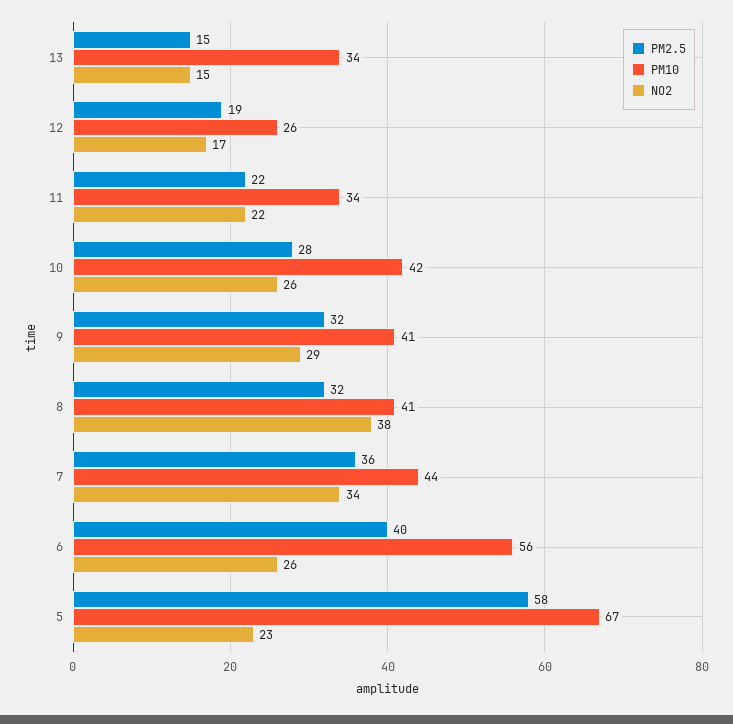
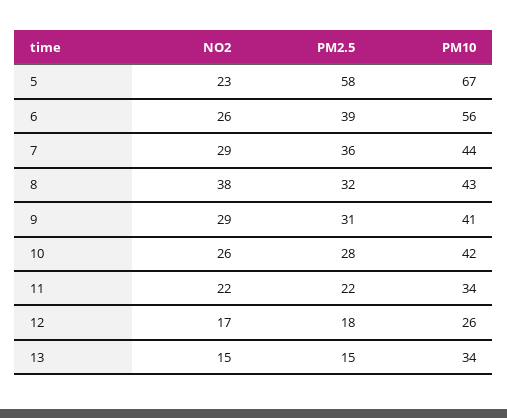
  {
    "PM2.5": {
      "13": 15,
-     "12": 19,
+     "12": 18,
      "11": 22,
      "10": 28,
-     "9": 32,
+     "9": 31,
      "8": 32,
      "7": 36,
-     "6": 40,
+     "6": 39,
      "5": 58
    },
    "PM10": {
      "13": 34,
      "12": 26,
      "11": 34,
      "10": 42,
      "9": 41,
-     "8": 41,
+     "8": 43,
      "7": 44,
      "6": 56,
      "5": 67
    },
    "NO2": {
      "13": 15,
      "12": 17,
      "11": 22,
      "10": 26,
      "9": 29,
      "8": 38,
-     "7": 34,
+     "7": 29,
      "6": 26,
      "5": 23
    }
  }

